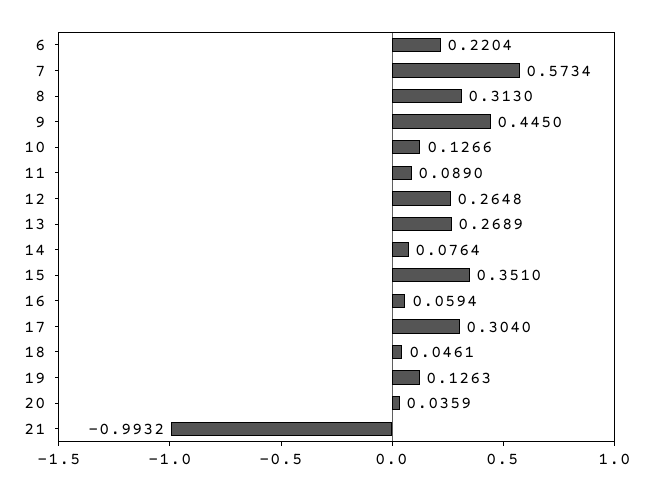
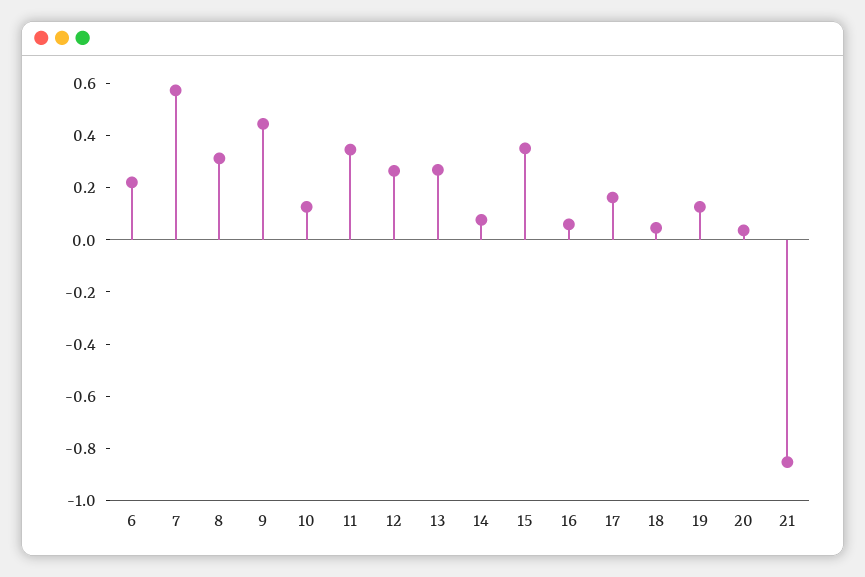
  {
    "6": 0.2204,
    "7": 0.5734,
    "8": 0.313,
    "9": 0.445,
    "10": 0.1266,
-   "11": 0.089,
+   "11": 0.35,
    "12": 0.2648,
    "13": 0.2689,
    "14": 0.0764,
    "15": 0.351,
    "16": 0.0594,
-   "17": 0.304,
+   "17": 0.15,
    "18": 0.0461,
    "19": 0.1263,
    "20": 0.0359,
-   "21": -0.9932
+   "21": -0.85
  }

